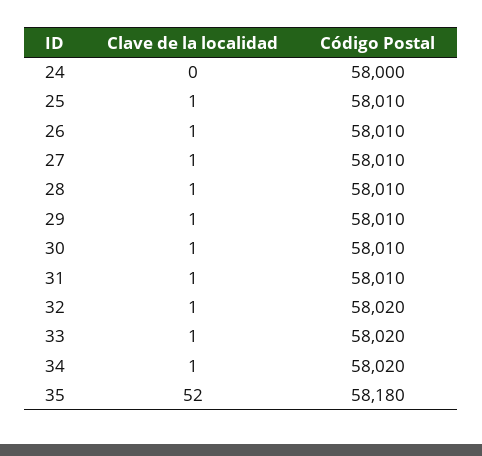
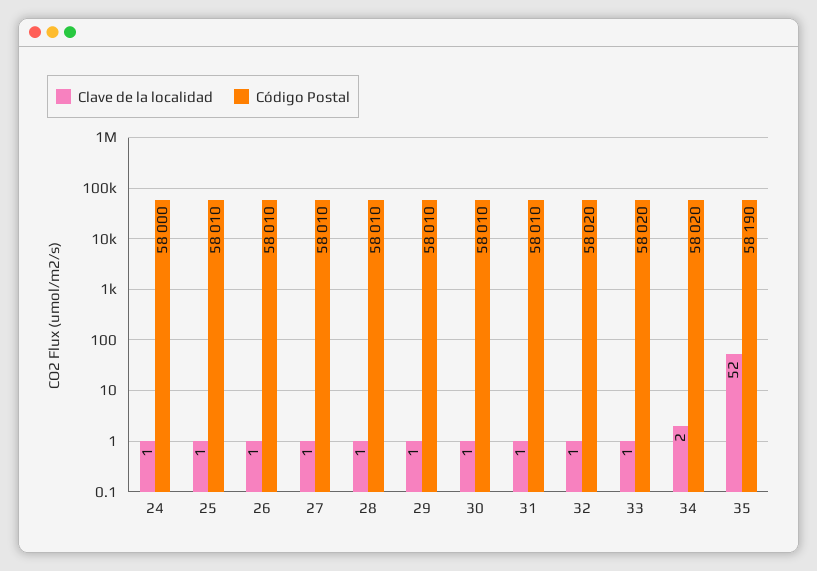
  {
    "Clave de la localidad": {
-     "24": 0,
+     "24": 1,
      "25": 1,
      "26": 1,
      "27": 1,
      "28": 1,
      "29": 1,
      "30": 1,
      "31": 1,
      "32": 1,
      "33": 1,
-     "34": 1,
+     "34": 2,
      "35": 52
    },
    "Código Postal": {
      "24": 58000,
      "25": 58010,
      "26": 58010,
      "27": 58010,
      "28": 58010,
      "29": 58010,
      "30": 58010,
      "31": 58010,
      "32": 58020,
      "33": 58020,
      "34": 58020,
-     "35": 58180
+     "35": 58190
    }
  }

